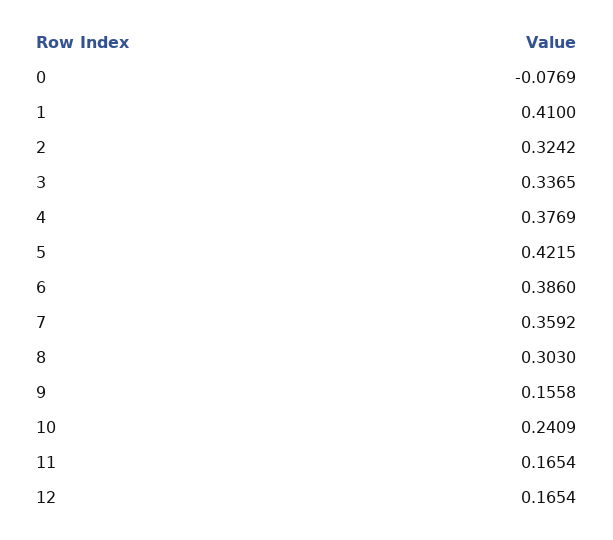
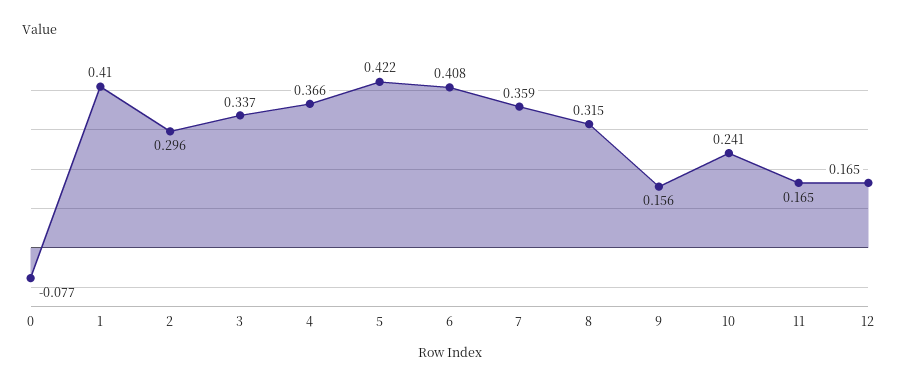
  {
    "0": -0.0769,
    "1": 0.41,
-   "2": 0.3242,
+   "2": 0.296,
    "3": 0.3365,
-   "4": 0.3769,
+   "4": 0.366,
    "5": 0.4215,
-   "6": 0.386,
+   "6": 0.408,
    "7": 0.3592,
-   "8": 0.303,
+   "8": 0.315,
    "9": 0.1558,
    "10": 0.2409,
    "11": 0.1654,
    "12": 0.1654
  }

